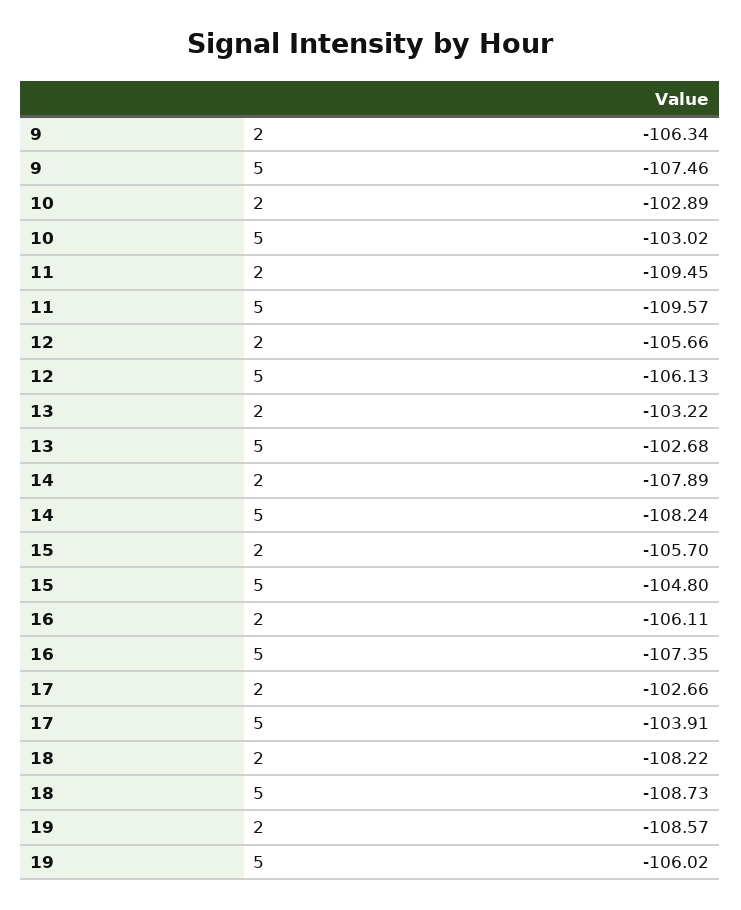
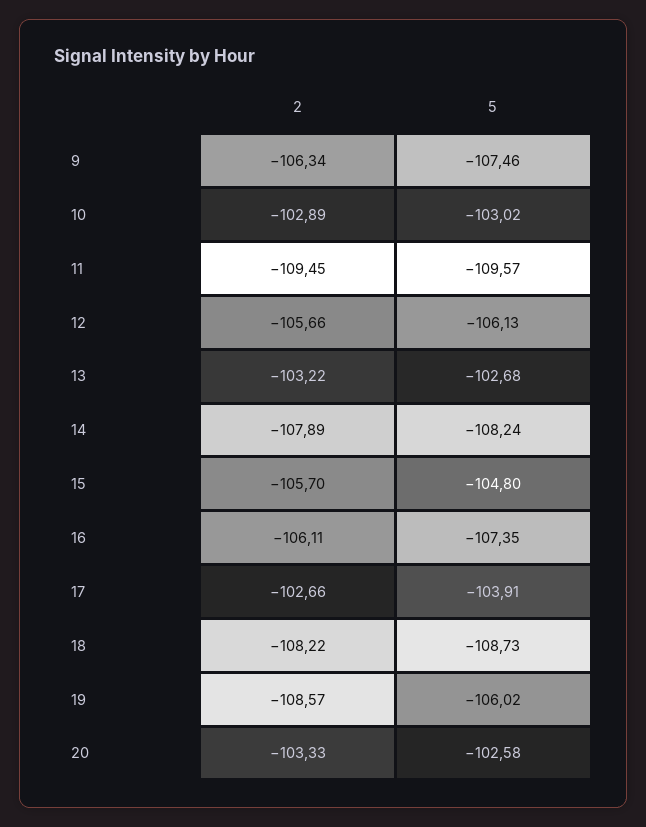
  {
    "9": {
      "2": -106.34,
      "5": -107.46
    },
    "10": {
      "2": -102.89,
      "5": -103.02
    },
    "11": {
      "2": -109.45,
      "5": -109.57
    },
    "12": {
      "2": -105.66,
      "5": -106.13
    },
    "13": {
      "2": -103.22,
      "5": -102.68
    },
    "14": {
      "2": -107.89,
      "5": -108.24
    },
    "15": {
      "2": -105.7,
      "5": -104.8
    },
    "16": {
      "2": -106.11,
      "5": -107.35
    },
    "17": {
      "2": -102.66,
      "5": -103.91
    },
    "18": {
      "2": -108.22,
      "5": -108.73
    },
    "19": {
      "2": -108.57,
      "5": -106.02
-   }
+   },
+   "20": {
+     "2": -103.33,
+     "5": -102.58
+   }
  }

